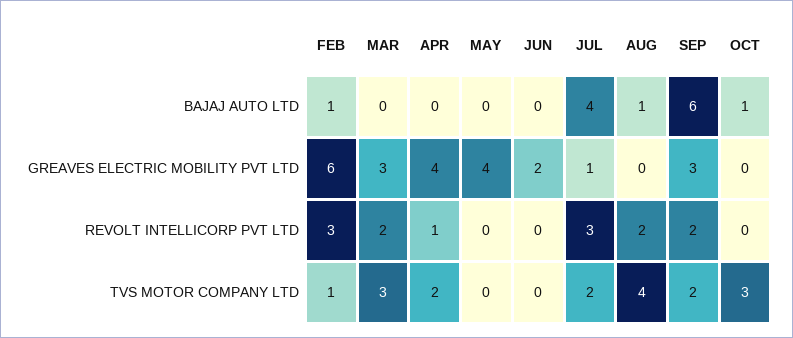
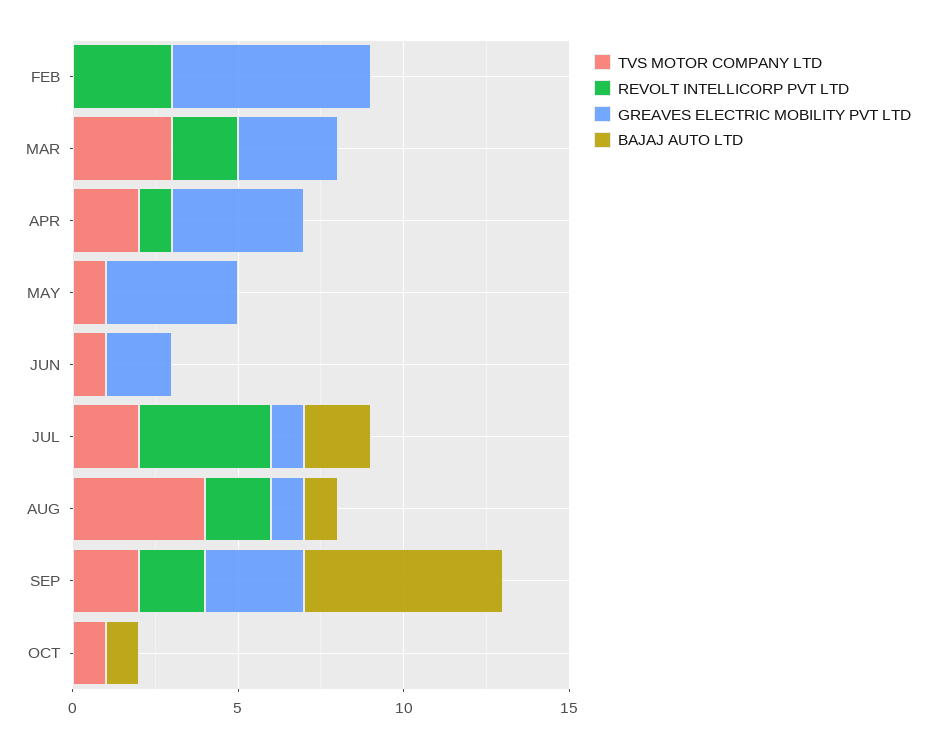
  {
    "BAJAJ AUTO LTD": {
-     "FEB": 1,
+     "FEB": 0,
      "MAR": 0,
      "APR": 0,
      "MAY": 0,
      "JUN": 0,
-     "JUL": 4,
+     "JUL": 2,
      "AUG": 1,
      "SEP": 6,
      "OCT": 1
    },
    "GREAVES ELECTRIC MOBILITY PVT LTD": {
      "FEB": 6,
      "MAR": 3,
      "APR": 4,
      "MAY": 4,
      "JUN": 2,
      "JUL": 1,
-     "AUG": 0,
+     "AUG": 1,
      "SEP": 3,
      "OCT": 0
    },
    "REVOLT INTELLICORP PVT LTD": {
      "FEB": 3,
      "MAR": 2,
      "APR": 1,
      "MAY": 0,
      "JUN": 0,
-     "JUL": 3,
+     "JUL": 4,
      "AUG": 2,
      "SEP": 2,
      "OCT": 0
    },
    "TVS MOTOR COMPANY LTD": {
-     "FEB": 1,
+     "FEB": 0,
      "MAR": 3,
      "APR": 2,
-     "MAY": 0,
+     "MAY": 1,
-     "JUN": 0,
+     "JUN": 1,
      "JUL": 2,
      "AUG": 4,
      "SEP": 2,
-     "OCT": 3
+     "OCT": 1
    }
  }

